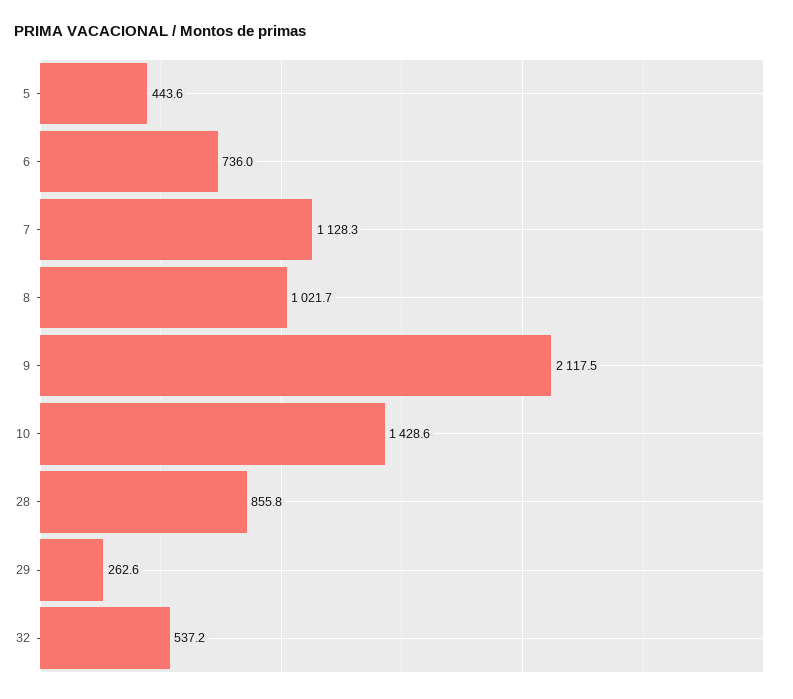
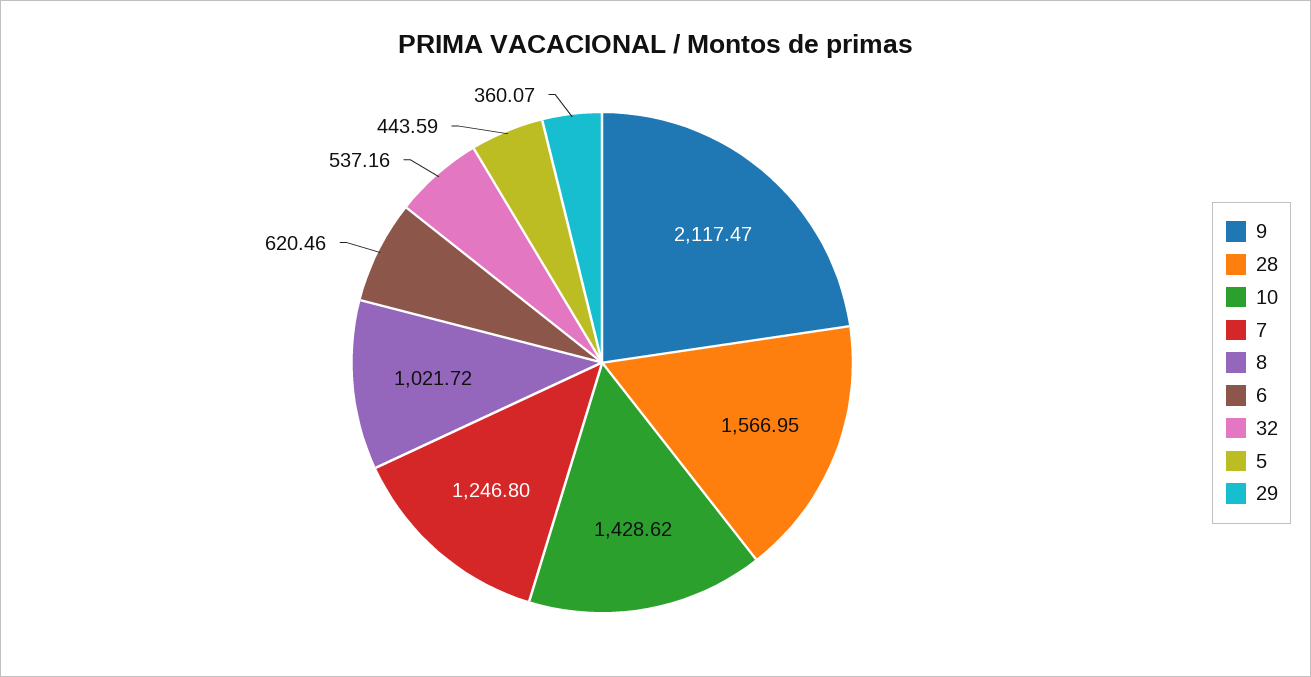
  {
    "5": 443.59,
-   "6": 736,
+   "6": 620.46,
-   "7": 1128.3,
+   "7": 1246.8,
    "8": 1021.72,
    "9": 2117.47,
    "10": 1428.62,
-   "28": 855.8,
+   "28": 1566.95,
-   "29": 262.6,
+   "29": 360.07,
    "32": 537.16
  }

